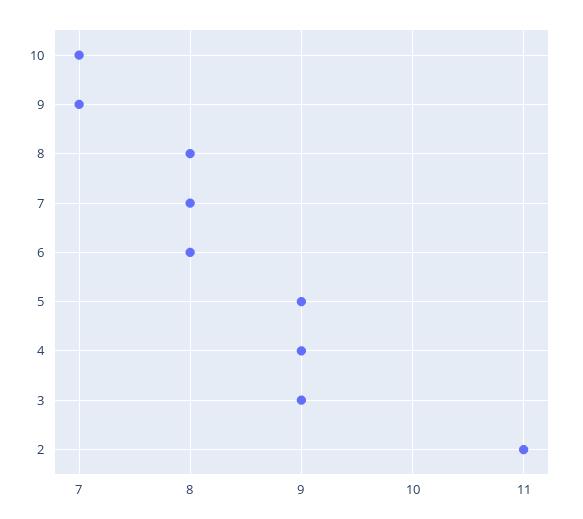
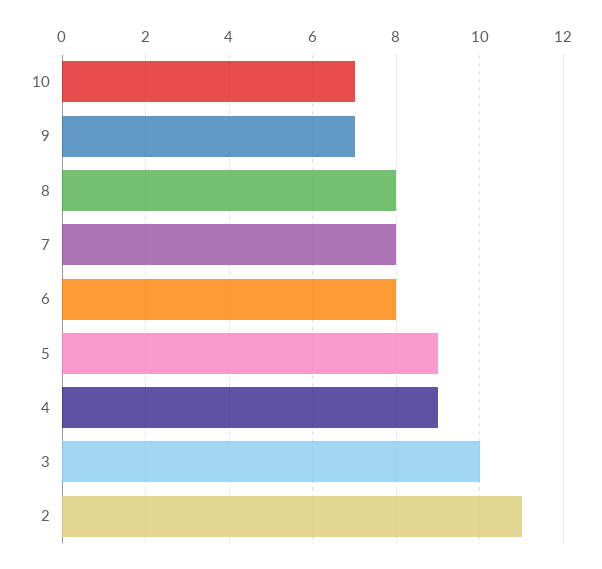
  {
    "10": 7,
    "9": 7,
    "8": 8,
    "7": 8,
    "6": 8,
    "5": 9,
    "4": 9,
-   "3": 9,
+   "3": 10,
    "2": 11
  }

